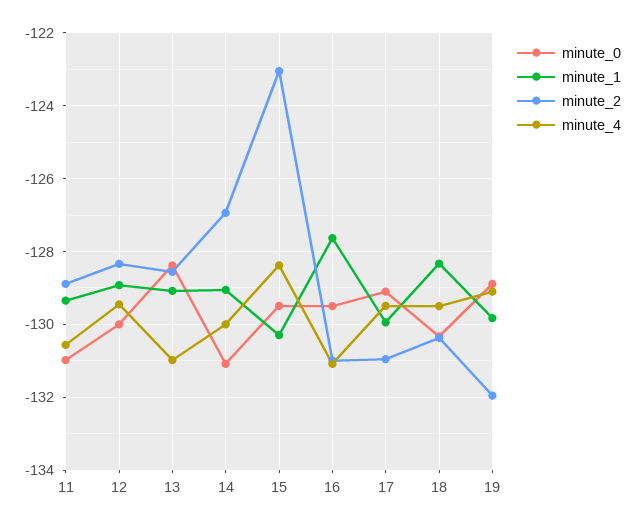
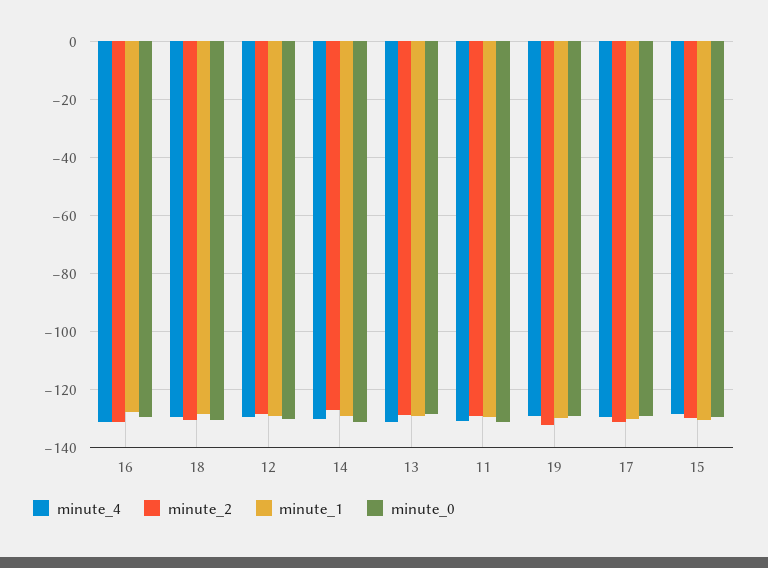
  {
    "minute_0": {
      "11": -131,
      "12": -130,
      "13": -128.4,
      "14": -131,
      "15": -129.4,
      "16": -129.6,
      "17": -129.2,
      "18": -130.4,
      "19": -128.8
    },
    "minute_1": {
      "11": -129.4,
      "12": -129,
      "13": -129,
      "14": -129,
      "15": -130.2,
      "16": -127.6,
      "17": -130,
      "18": -128.4,
      "19": -129.8
    },
    "minute_2": {
      "11": -128.8,
      "12": -128.4,
      "13": -128.6,
      "14": -127,
-     "15": -123,
+     "15": -130,
      "16": -131,
      "17": -131,
      "18": -130.4,
      "19": -132
    },
    "minute_4": {
      "11": -130.6,
      "12": -129.4,
      "13": -131,
      "14": -130,
      "15": -128.4,
      "16": -131,
      "17": -129.4,
      "18": -129.6,
      "19": -129.2
    }
  }

